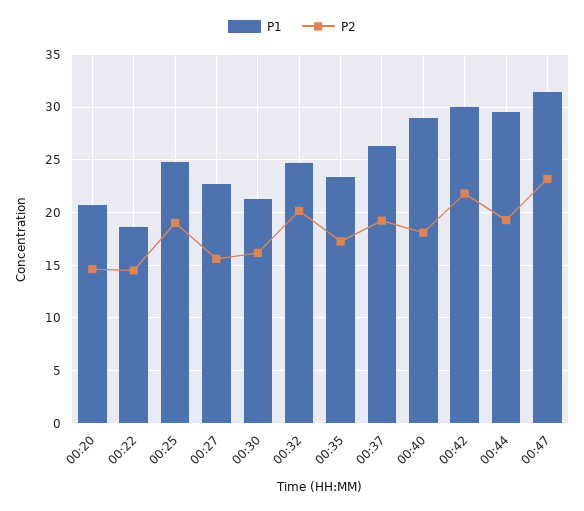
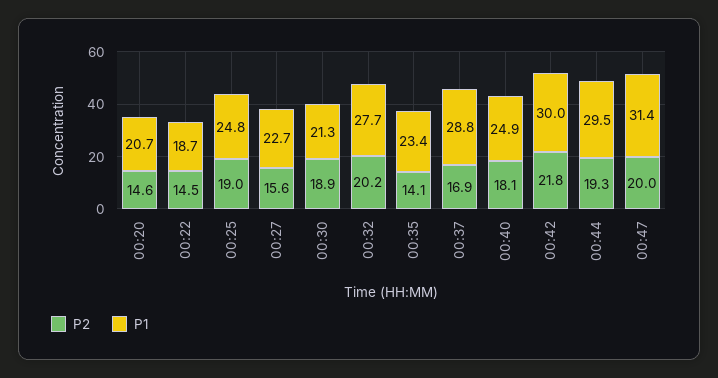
  {
    "P1": {
      "00:20": 20.7,
      "00:22": 18.7,
      "00:25": 24.8,
      "00:27": 22.7,
      "00:30": 21.3,
-     "00:32": 25,
+     "00:32": 27.7,
      "00:35": 23.4,
-     "00:37": 26,
+     "00:37": 28.8,
-     "00:40": 29,
+     "00:40": 24.9,
      "00:42": 30,
      "00:44": 29.5,
      "00:47": 31.4
    },
    "P2": {
      "00:20": 14.6,
      "00:22": 14.5,
      "00:25": 19,
      "00:27": 15.6,
-     "00:30": 16,
+     "00:30": 18.9,
      "00:32": 20.2,
-     "00:35": 17,
+     "00:35": 14.1,
-     "00:37": 19,
+     "00:37": 16.9,
      "00:40": 18.1,
      "00:42": 21.8,
      "00:44": 19.3,
-     "00:47": 23
+     "00:47": 20
    }
  }

